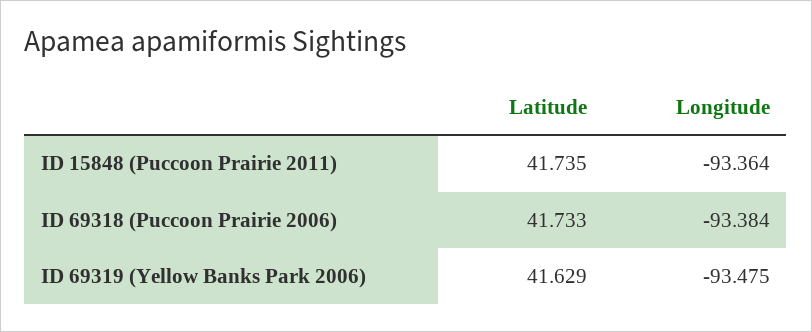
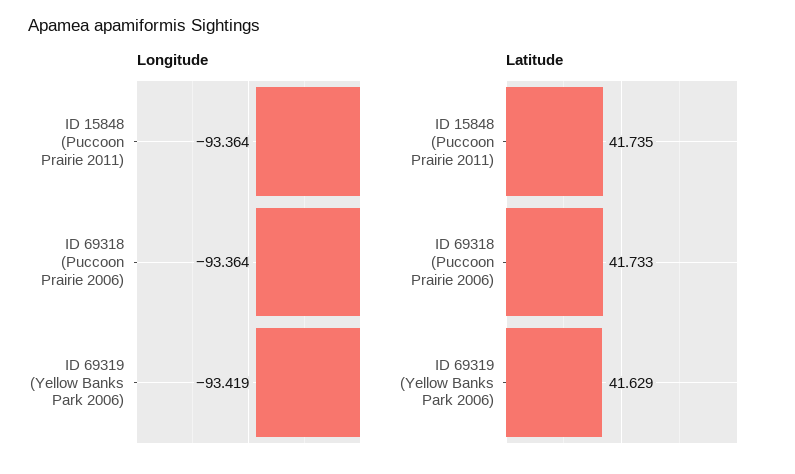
  {
    "Latitude": {
      "ID 15848 (Puccoon Prairie 2011)": 41.735,
      "ID 69318 (Puccoon Prairie 2006)": 41.733,
      "ID 69319 (Yellow Banks Park 2006)": 41.629
    },
    "Longitude": {
      "ID 15848 (Puccoon Prairie 2011)": -93.364,
-     "ID 69318 (Puccoon Prairie 2006)": -93.384,
+     "ID 69318 (Puccoon Prairie 2006)": -93.364,
-     "ID 69319 (Yellow Banks Park 2006)": -93.475
+     "ID 69319 (Yellow Banks Park 2006)": -93.419
    }
  }

